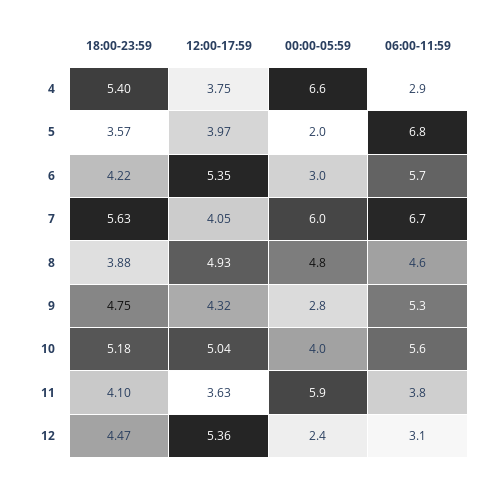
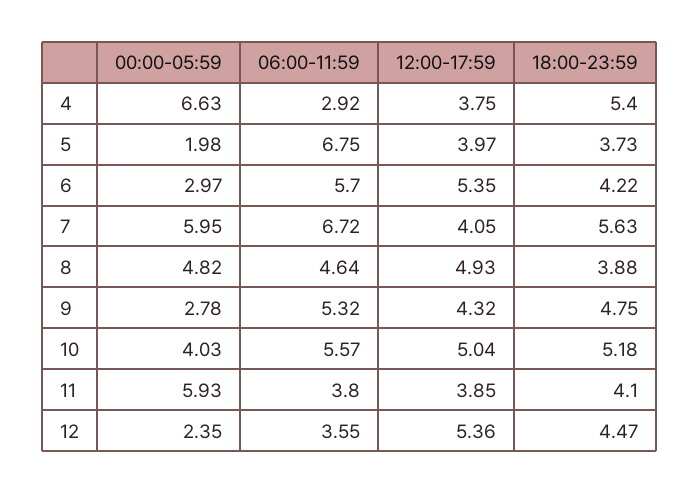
  {
    "18:00-23:59": {
      "4": 5.4,
-     "5": 3.57,
+     "5": 3.73,
      "6": 4.22,
      "7": 5.63,
      "8": 3.88,
      "9": 4.75,
      "10": 5.18,
      "11": 4.1,
      "12": 4.47
    },
    "12:00-17:59": {
      "4": 3.75,
      "5": 3.97,
      "6": 5.35,
      "7": 4.05,
      "8": 4.93,
      "9": 4.32,
      "10": 5.04,
-     "11": 3.63,
+     "11": 3.85,
      "12": 5.36
    },
    "00:00-05:59": {
      "4": 6.63,
      "5": 1.98,
      "6": 2.97,
      "7": 5.95,
      "8": 4.82,
      "9": 2.78,
      "10": 4.03,
      "11": 5.93,
      "12": 2.35
    },
    "06:00-11:59": {
      "4": 2.92,
      "5": 6.75,
      "6": 5.7,
      "7": 6.72,
      "8": 4.64,
      "9": 5.32,
      "10": 5.57,
      "11": 3.8,
-     "12": 3.1
+     "12": 3.55
    }
  }

